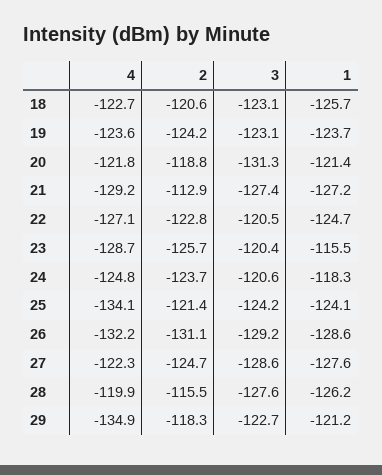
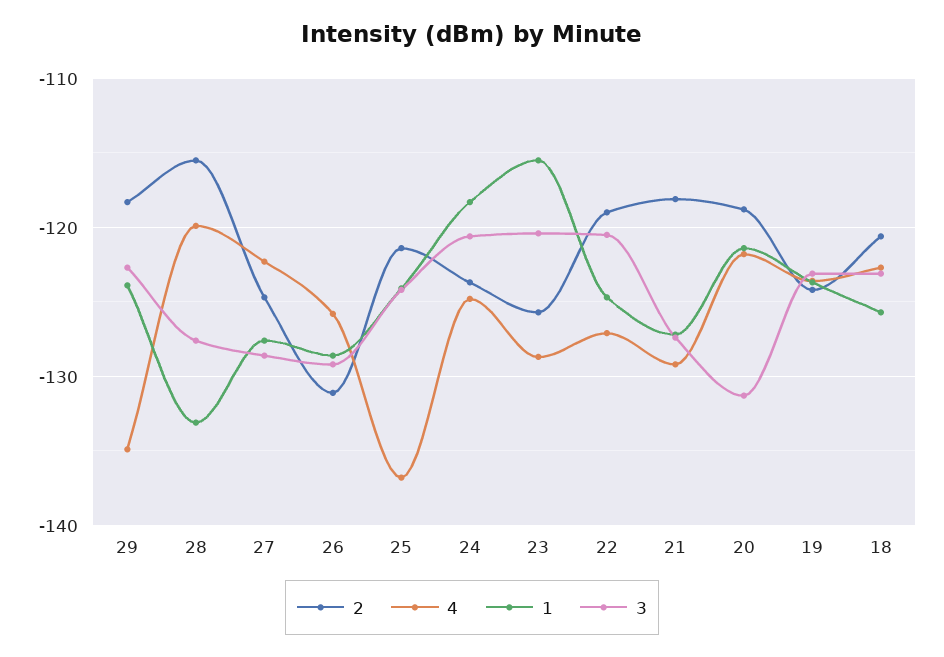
  {
    "4": {
      "18": -122.7,
      "19": -123.6,
      "20": -121.8,
      "21": -129.2,
      "22": -127.1,
      "23": -128.7,
      "24": -124.8,
-     "25": -134.1,
+     "25": -137,
-     "26": -132.2,
+     "26": -126,
      "27": -122.3,
      "28": -119.9,
      "29": -134.9
    },
    "2": {
      "18": -120.6,
      "19": -124.2,
      "20": -118.8,
-     "21": -112.9,
+     "21": -118,
-     "22": -122.8,
+     "22": -119,
      "23": -125.7,
      "24": -123.7,
      "25": -121.4,
      "26": -131.1,
      "27": -124.7,
      "28": -115.5,
      "29": -118.3
    },
    "3": {
      "18": -123.1,
      "19": -123.1,
      "20": -131.3,
      "21": -127.4,
      "22": -120.5,
      "23": -120.4,
      "24": -120.6,
      "25": -124.2,
      "26": -129.2,
      "27": -128.6,
      "28": -127.6,
      "29": -122.7
    },
    "1": {
      "18": -125.7,
      "19": -123.7,
      "20": -121.4,
      "21": -127.2,
      "22": -124.7,
      "23": -115.5,
      "24": -118.3,
      "25": -124.1,
      "26": -128.6,
      "27": -127.6,
-     "28": -126.2,
+     "28": -133,
-     "29": -121.2
+     "29": -124
    }
  }

